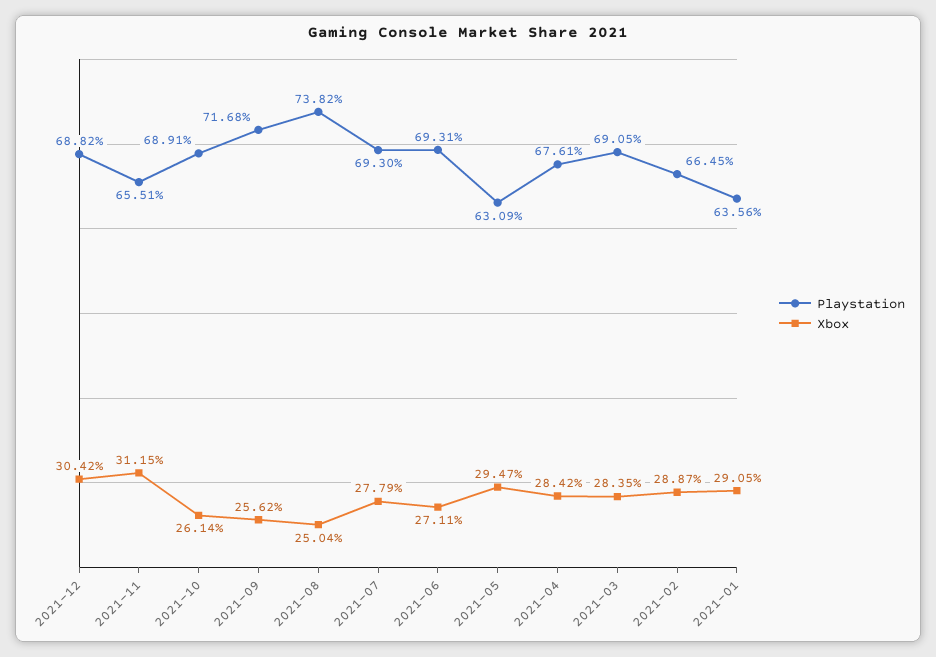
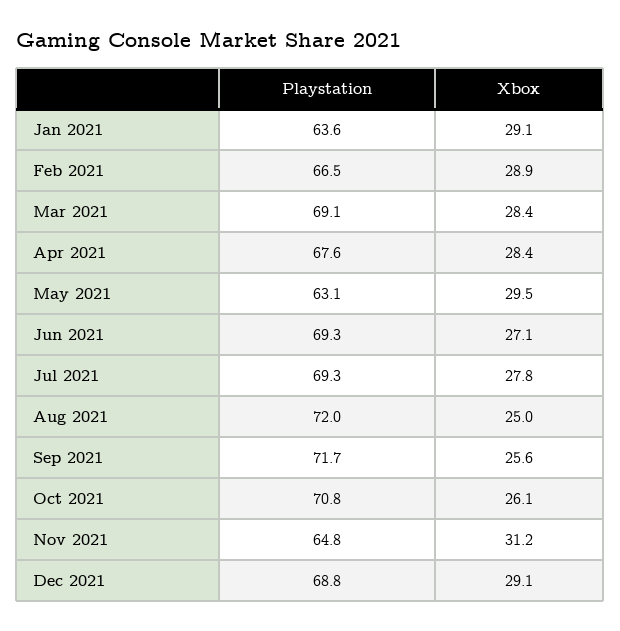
  {
    "Playstation": {
      "2021-12": 68.82,
-     "2021-11": 65.51,
+     "2021-11": 64.8,
-     "2021-10": 68.91,
+     "2021-10": 70.8,
      "2021-09": 71.68,
-     "2021-08": 73.82,
+     "2021-08": 72,
      "2021-07": 69.3,
      "2021-06": 69.31,
      "2021-05": 63.09,
      "2021-04": 67.61,
      "2021-03": 69.05,
      "2021-02": 66.45,
      "2021-01": 63.56
    },
    "Xbox": {
-     "2021-12": 30.42,
+     "2021-12": 29.1,
      "2021-11": 31.15,
      "2021-10": 26.14,
      "2021-09": 25.62,
      "2021-08": 25.04,
      "2021-07": 27.79,
      "2021-06": 27.11,
      "2021-05": 29.47,
      "2021-04": 28.42,
      "2021-03": 28.35,
      "2021-02": 28.87,
      "2021-01": 29.05
    }
  }

